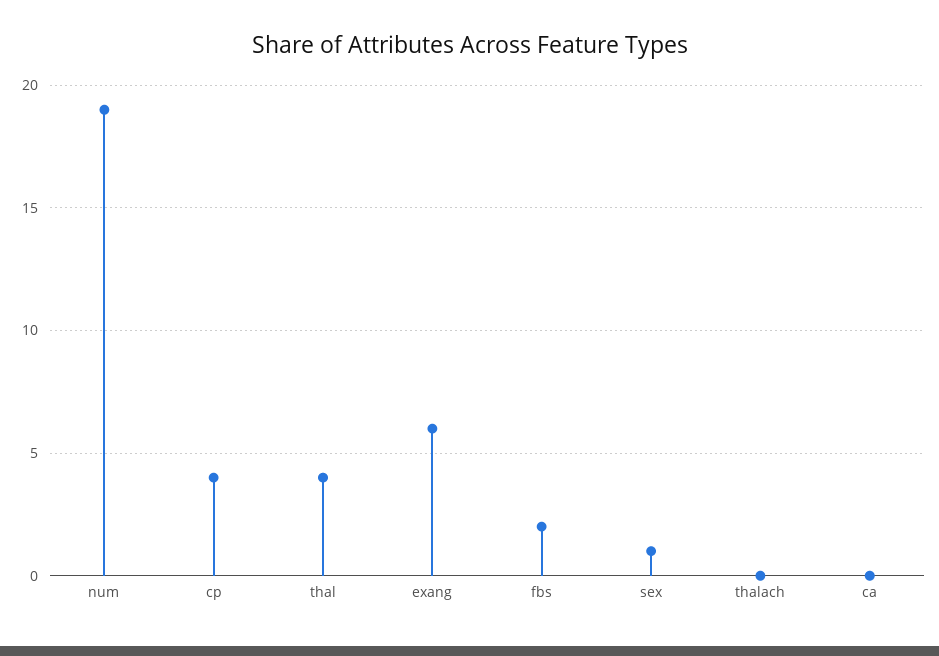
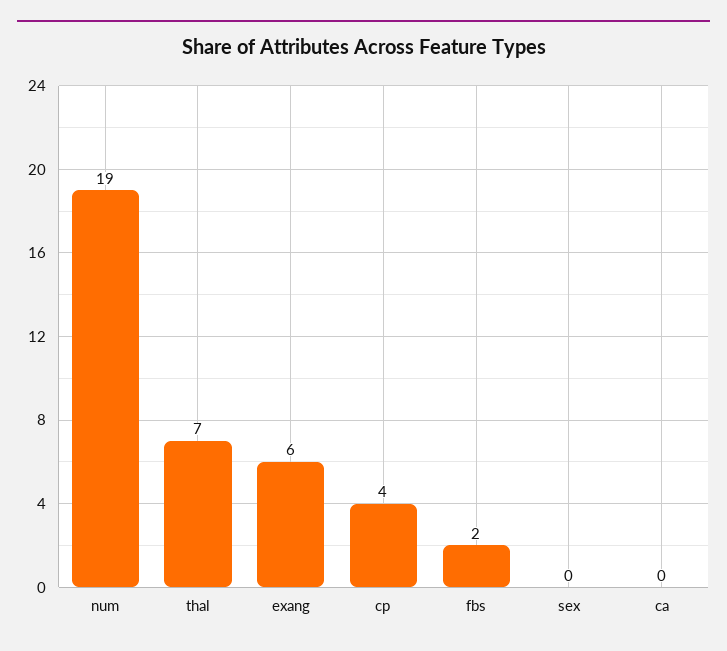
  {
    "num": 19,
    "cp": 4,
-   "thal": 4,
+   "thal": 7,
    "exang": 6,
    "fbs": 2,
-   "sex": 1,
+   "sex": 0,
-   "thalach": 0,
    "ca": 0
  }

